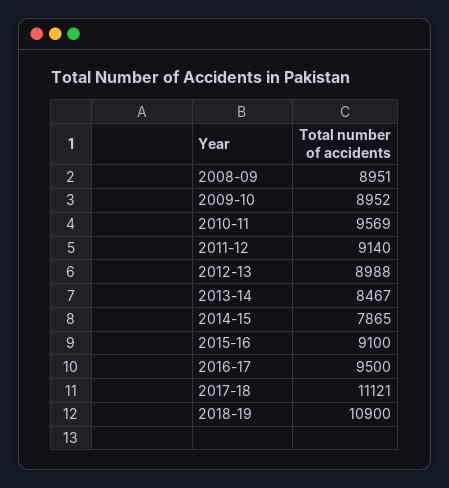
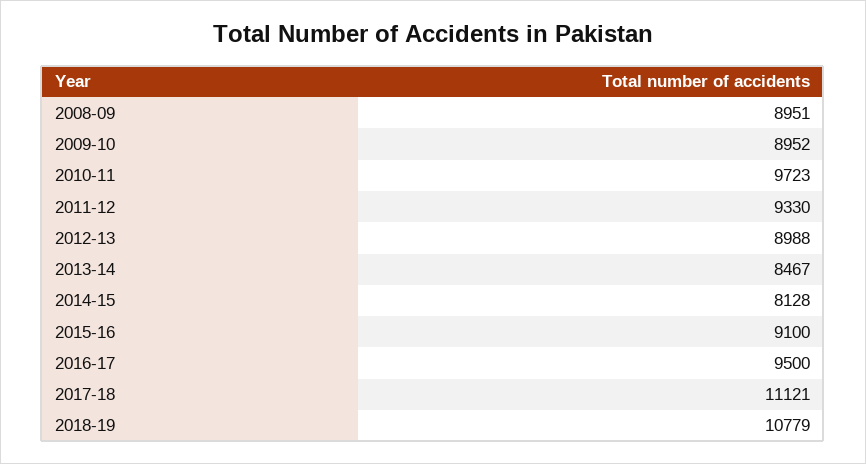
  {
    "2008-09": 8951,
    "2009-10": 8952,
-   "2010-11": 9569,
+   "2010-11": 9723,
-   "2011-12": 9140,
+   "2011-12": 9330,
    "2012-13": 8988,
    "2013-14": 8467,
-   "2014-15": 7865,
+   "2014-15": 8128,
    "2015-16": 9100,
    "2016-17": 9500,
    "2017-18": 11121,
-   "2018-19": 10900
+   "2018-19": 10779
  }

